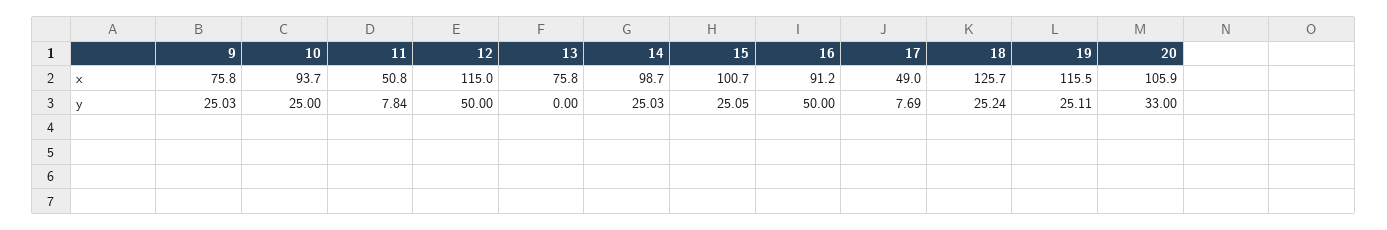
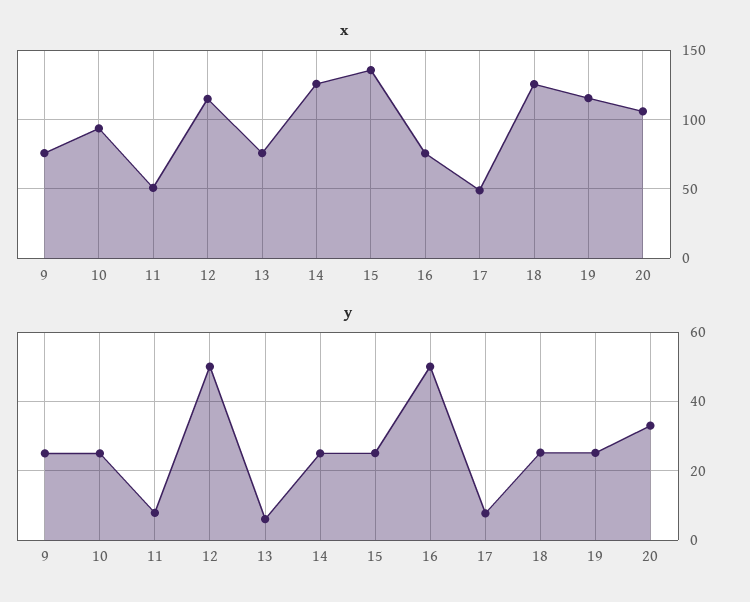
  {
    "x": {
      "9": 75.8,
      "10": 93.7,
      "11": 50.8,
      "12": 115,
      "13": 75.8,
-     "14": 98.7,
+     "14": 125,
-     "15": 100.7,
+     "15": 135,
-     "16": 91.2,
+     "16": 75,
      "17": 49,
      "18": 125.7,
      "19": 115.5,
      "20": 105.9
    },
    "y": {
      "9": 25.03,
      "10": 25,
      "11": 7.84,
      "12": 50,
-     "13": 0,
+     "13": 6,
      "14": 25.03,
      "15": 25.05,
      "16": 50,
      "17": 7.69,
      "18": 25.24,
      "19": 25.11,
      "20": 33
    }
  }

